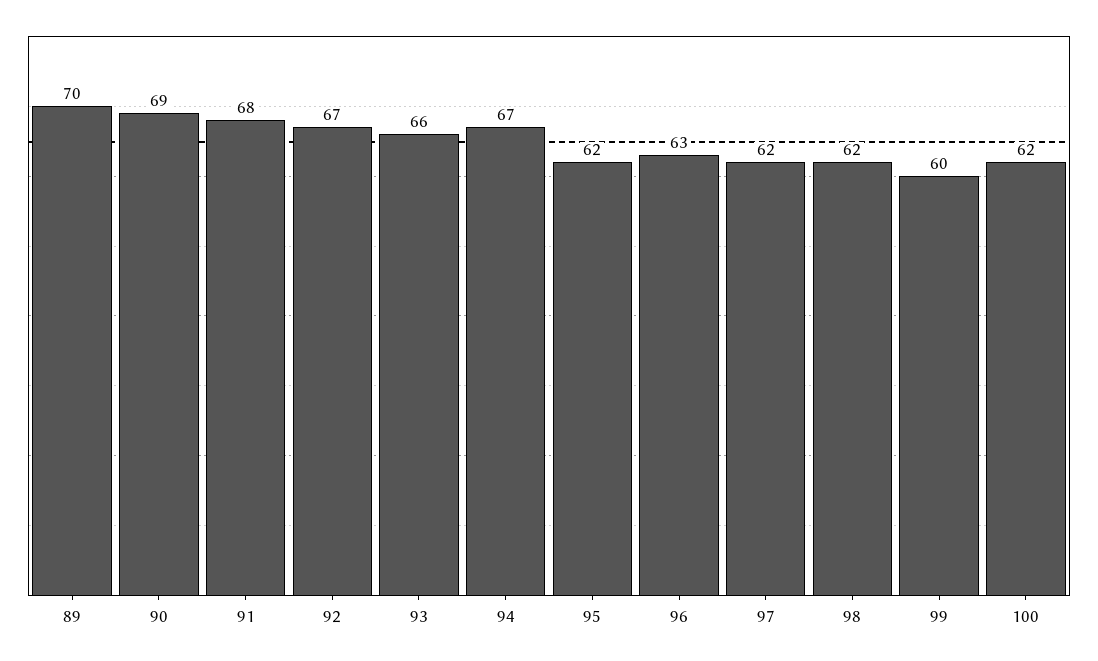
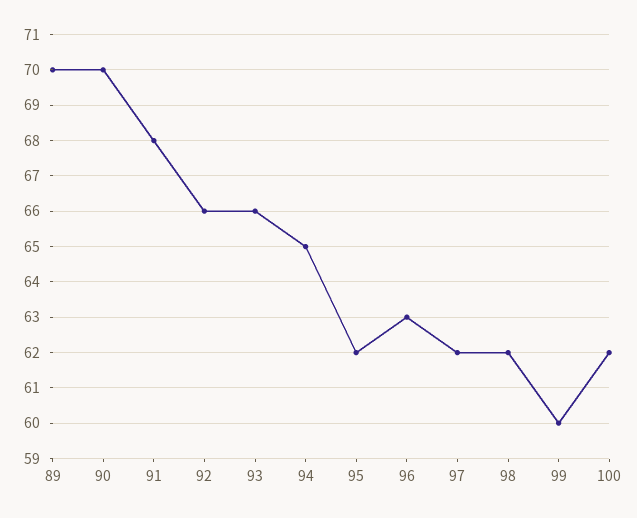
  {
    "89": 70,
-   "90": 69,
+   "90": 70,
    "91": 68,
-   "92": 67,
+   "92": 66,
    "93": 66,
-   "94": 67,
+   "94": 65,
    "95": 62,
    "96": 63,
    "97": 62,
    "98": 62,
    "99": 60,
    "100": 62
  }

